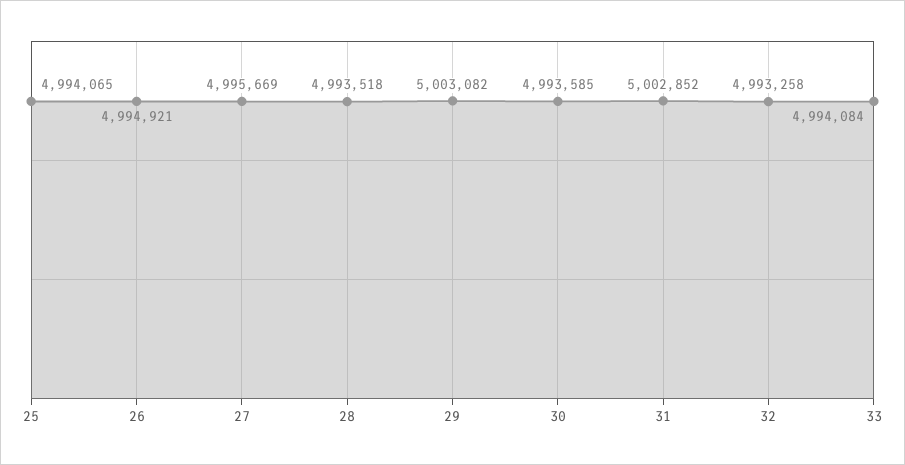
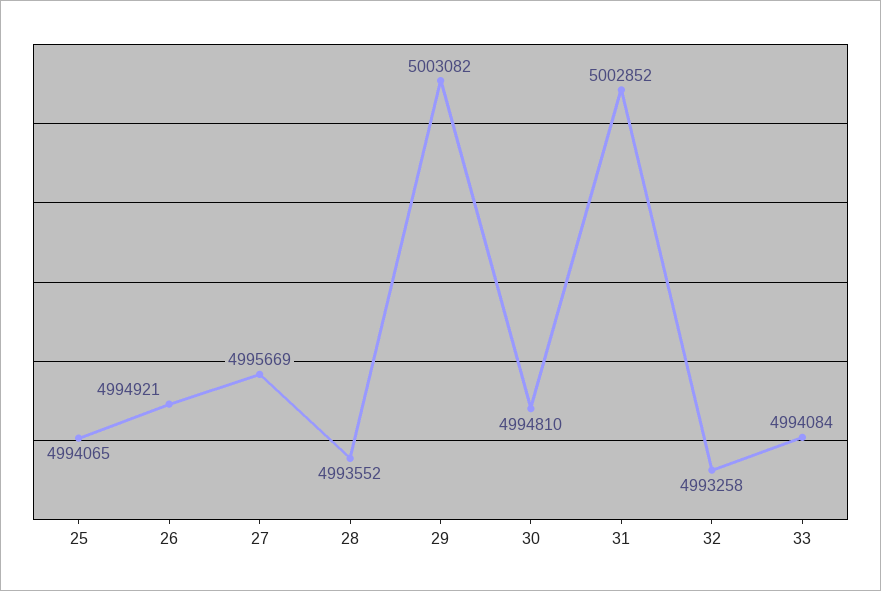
  {
    "25": 4994065,
    "26": 4994921,
    "27": 4995669,
-   "28": 4993518,
+   "28": 4993552,
    "29": 5003082,
-   "30": 4993585,
+   "30": 4994810,
    "31": 5002852,
    "32": 4993258,
    "33": 4994084
  }

